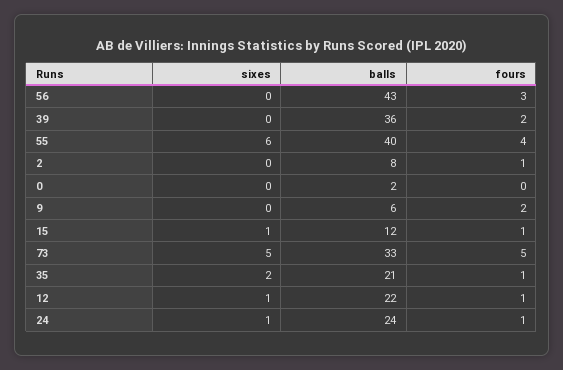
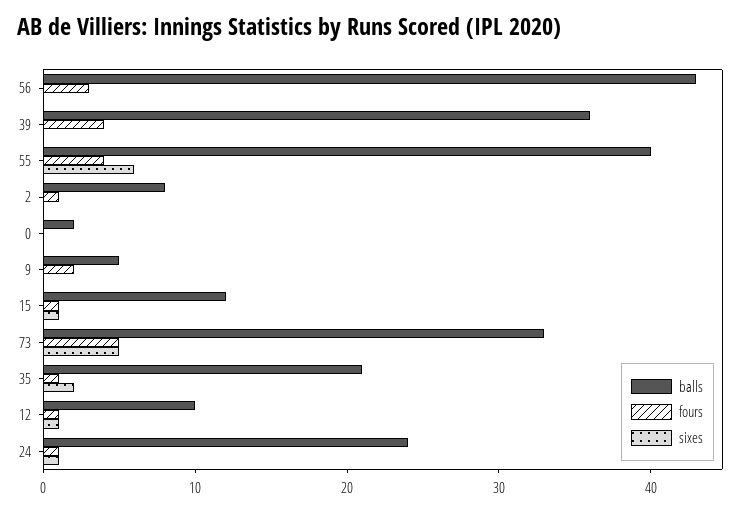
  {
    "sixes": {
      "56": 0,
      "39": 0,
      "55": 6,
      "2": 0,
      "0": 0,
      "9": 0,
      "15": 1,
      "73": 5,
      "35": 2,
      "12": 1,
      "24": 1
    },
    "balls": {
      "56": 43,
      "39": 36,
      "55": 40,
      "2": 8,
      "0": 2,
-     "9": 6,
+     "9": 5,
      "15": 12,
      "73": 33,
      "35": 21,
-     "12": 22,
+     "12": 10,
      "24": 24
    },
    "fours": {
      "56": 3,
-     "39": 2,
+     "39": 4,
      "55": 4,
      "2": 1,
      "0": 0,
      "9": 2,
      "15": 1,
      "73": 5,
      "35": 1,
      "12": 1,
      "24": 1
    }
  }

